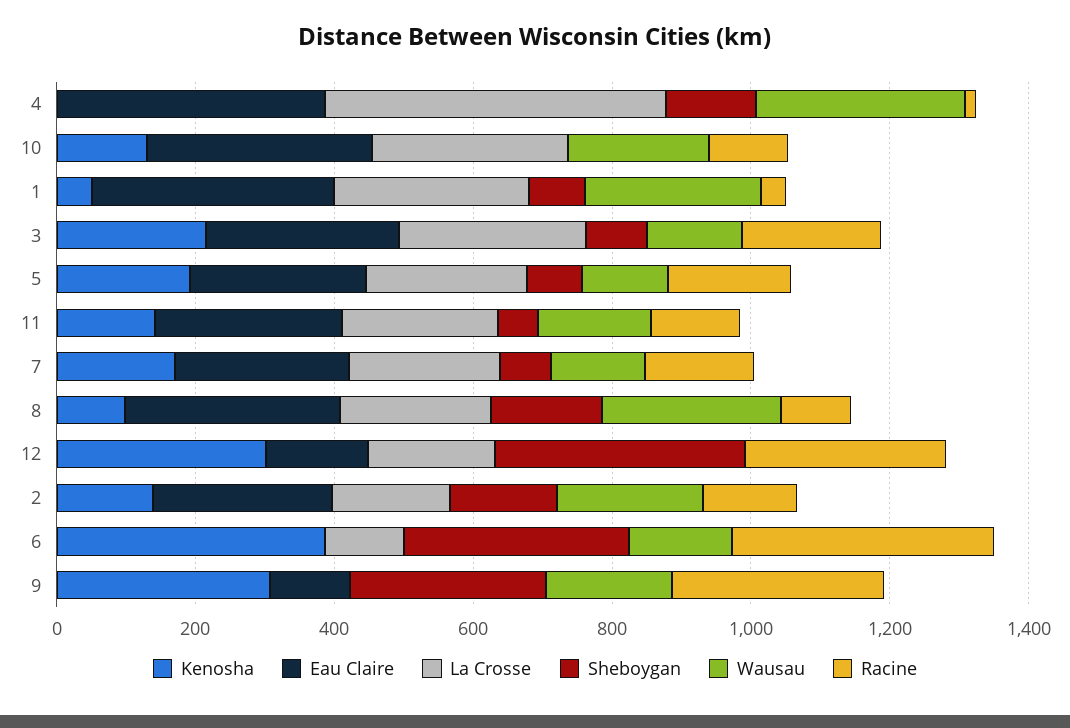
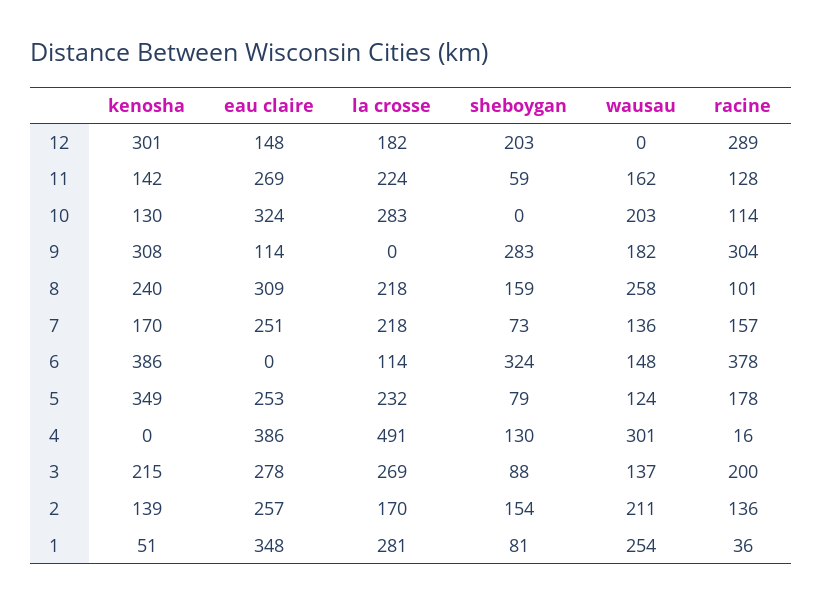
  {
    "Kenosha": {
      "4": 0,
      "10": 130,
      "1": 51,
      "3": 215,
-     "5": 200,
+     "5": 349,
      "11": 142,
      "7": 170,
-     "8": 100,
+     "8": 240,
      "12": 301,
      "2": 139,
      "6": 386,
      "9": 308
    },
    "Eau Claire": {
      "4": 386,
      "10": 324,
      "1": 348,
      "3": 278,
      "5": 253,
      "11": 269,
      "7": 251,
      "8": 309,
      "12": 148,
      "2": 257,
      "6": 0,
      "9": 114
    },
    "La Crosse": {
      "4": 491,
      "10": 283,
      "1": 281,
      "3": 269,
      "5": 232,
      "11": 224,
      "7": 218,
      "8": 218,
      "12": 182,
      "2": 170,
      "6": 114,
      "9": 0
    },
    "Sheboygan": {
      "4": 130,
      "10": 0,
      "1": 81,
      "3": 88,
      "5": 79,
      "11": 59,
      "7": 73,
      "8": 159,
-     "12": 350,
+     "12": 203,
      "2": 154,
      "6": 324,
      "9": 283
    },
    "Wausau": {
      "4": 301,
      "10": 203,
      "1": 254,
      "3": 137,
      "5": 124,
      "11": 162,
      "7": 136,
      "8": 258,
      "12": 0,
      "2": 211,
      "6": 148,
      "9": 182
    },
    "Racine": {
      "4": 16,
      "10": 114,
      "1": 36,
      "3": 200,
      "5": 178,
      "11": 128,
      "7": 157,
      "8": 101,
      "12": 289,
      "2": 136,
      "6": 378,
      "9": 304
    }
  }

